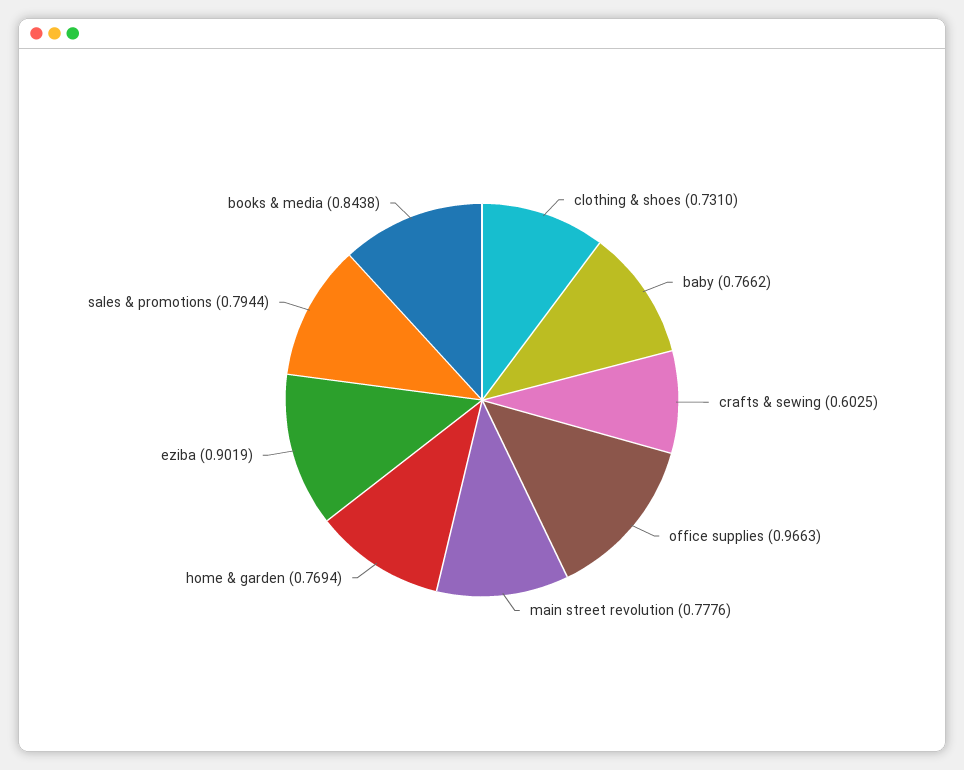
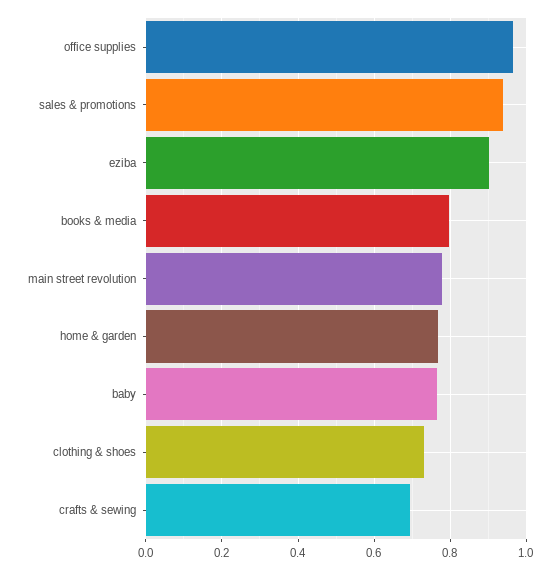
  {
    "clothing & shoes": 0.731,
    "baby": 0.7662,
-   "crafts & sewing": 0.6025,
+   "crafts & sewing": 0.7,
    "office supplies": 0.9663,
    "main street revolution": 0.7776,
    "home & garden": 0.7694,
    "eziba": 0.9019,
-   "sales & promotions": 0.7944,
+   "sales & promotions": 0.94,
-   "books & media": 0.8438
+   "books & media": 0.8
  }

